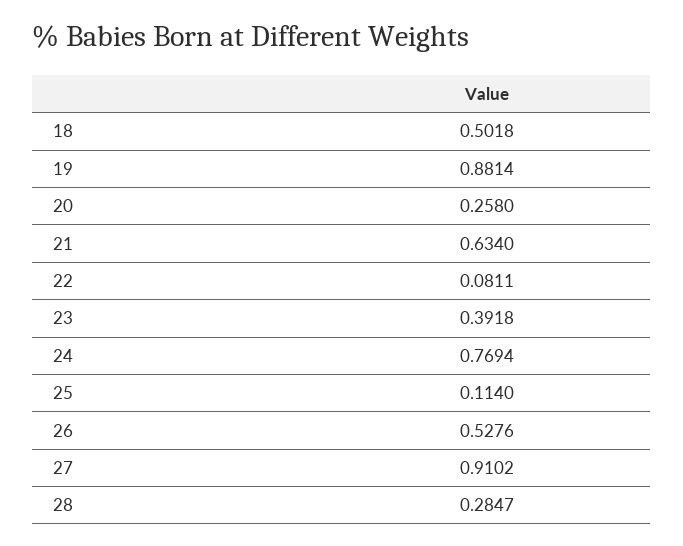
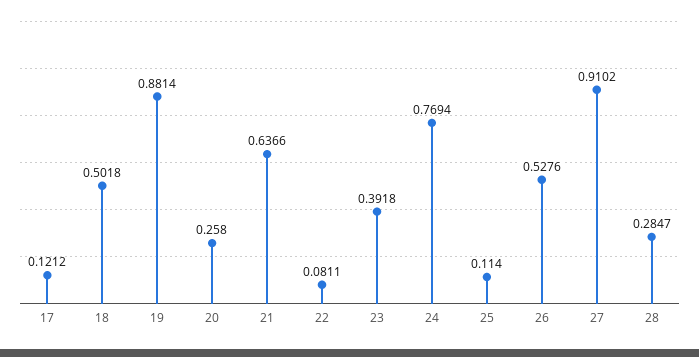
  {
    "18": 0.5018,
    "19": 0.8814,
    "20": 0.258,
-   "21": 0.634,
+   "21": 0.6366,
    "22": 0.0811,
    "23": 0.3918,
    "24": 0.7694,
    "25": 0.114,
    "26": 0.5276,
    "27": 0.9102,
-   "28": 0.2847
+   "28": 0.2847,
+   "17": 0.1212
  }

